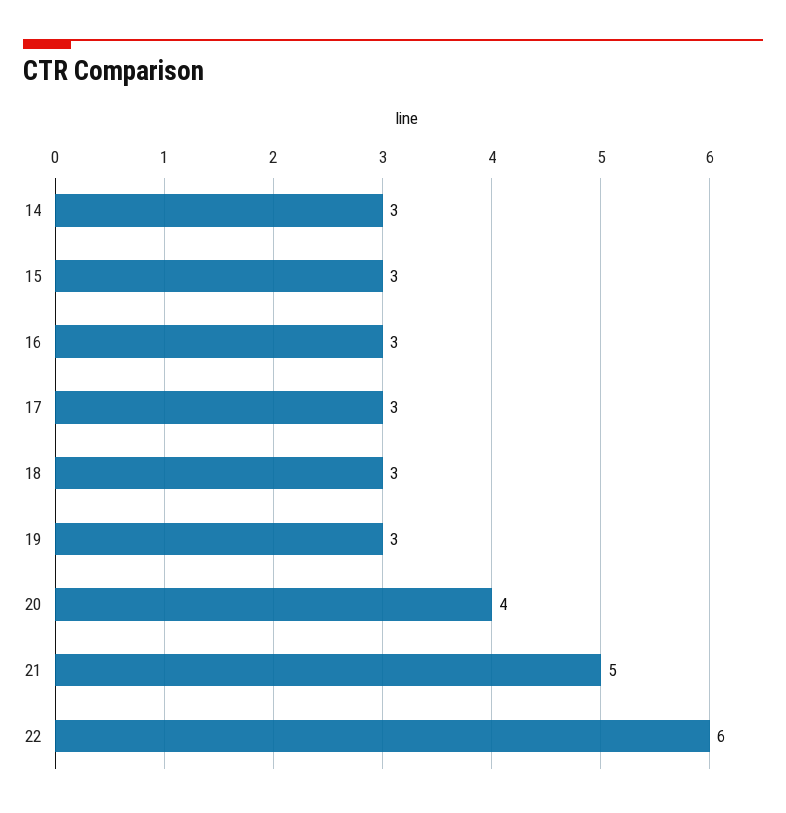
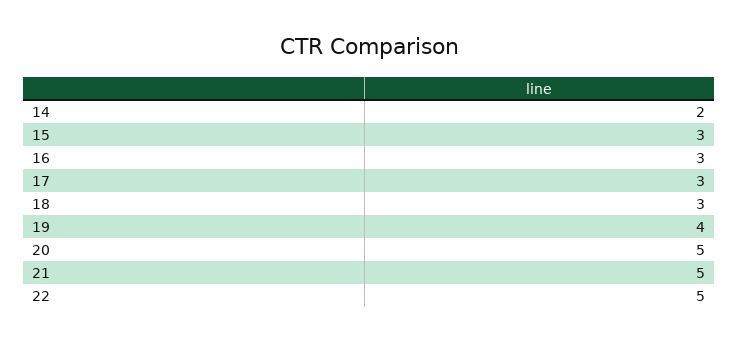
  {
-   "14": 3,
+   "14": 2,
    "15": 3,
    "16": 3,
    "17": 3,
    "18": 3,
-   "19": 3,
+   "19": 4,
-   "20": 4,
+   "20": 5,
    "21": 5,
-   "22": 6
+   "22": 5
  }

